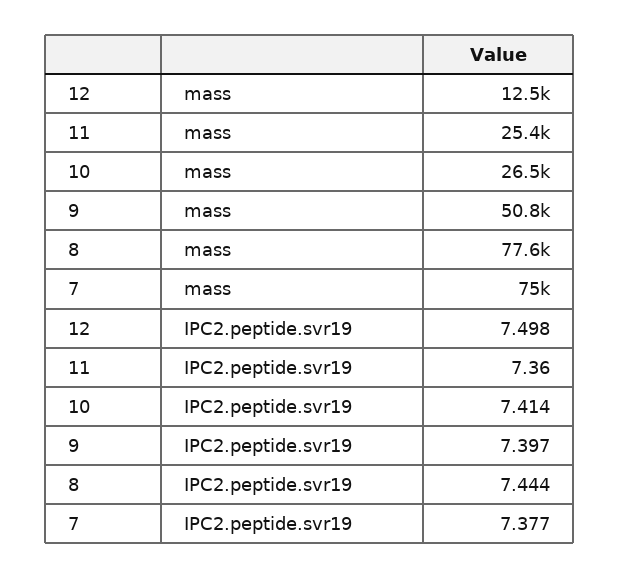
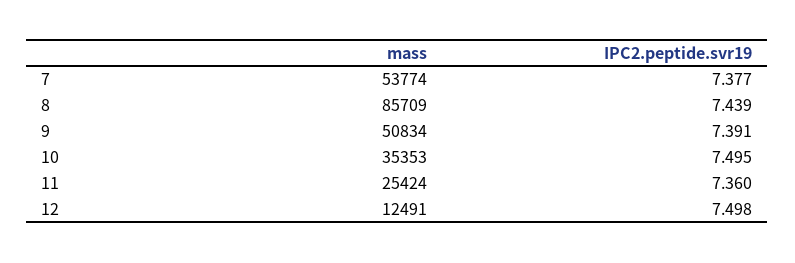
  {
    "12": {
      "mass": 12491,
      "IPC2.peptide.svr19": 7.498
    },
    "11": {
      "mass": 25424,
      "IPC2.peptide.svr19": 7.36
    },
    "10": {
-     "mass": 26500,
+     "mass": 35353,
-     "IPC2.peptide.svr19": 7.414
+     "IPC2.peptide.svr19": 7.495
    },
    "9": {
      "mass": 50834,
-     "IPC2.peptide.svr19": 7.397
+     "IPC2.peptide.svr19": 7.391
    },
    "8": {
-     "mass": 77600,
+     "mass": 85709,
-     "IPC2.peptide.svr19": 7.444
+     "IPC2.peptide.svr19": 7.439
    },
    "7": {
-     "mass": 75000,
+     "mass": 53774,
      "IPC2.peptide.svr19": 7.377
    }
  }

